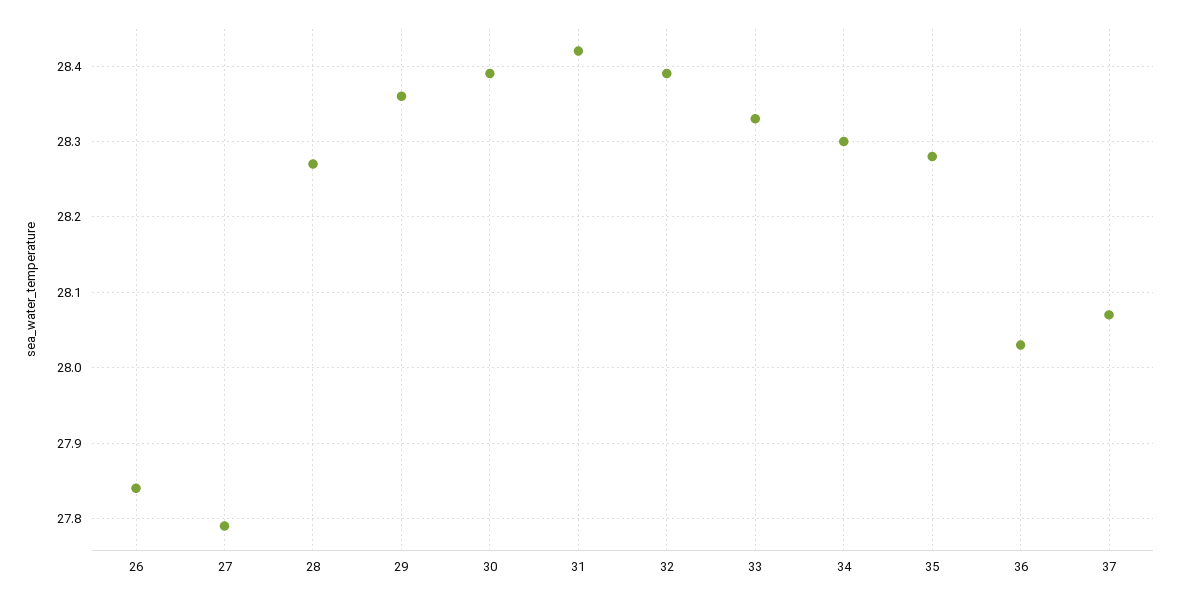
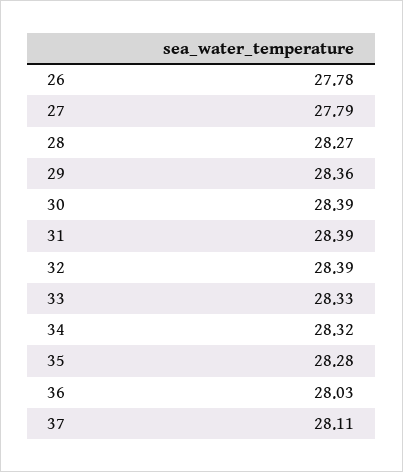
  {
-   "26": 27.84,
+   "26": 27.78,
    "27": 27.79,
    "28": 28.27,
    "29": 28.36,
    "30": 28.39,
-   "31": 28.42,
+   "31": 28.39,
    "32": 28.39,
    "33": 28.33,
-   "34": 28.3,
+   "34": 28.32,
    "35": 28.28,
    "36": 28.03,
-   "37": 28.07
+   "37": 28.11
  }

